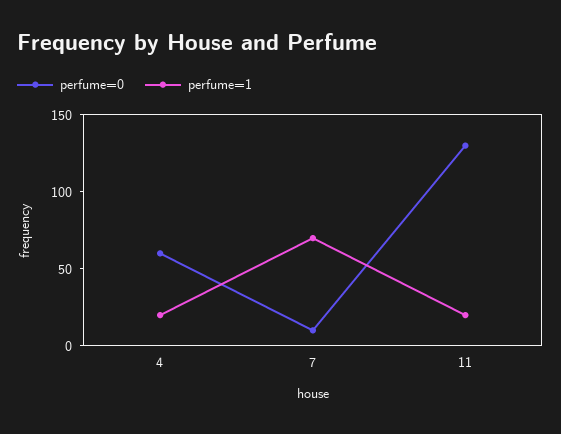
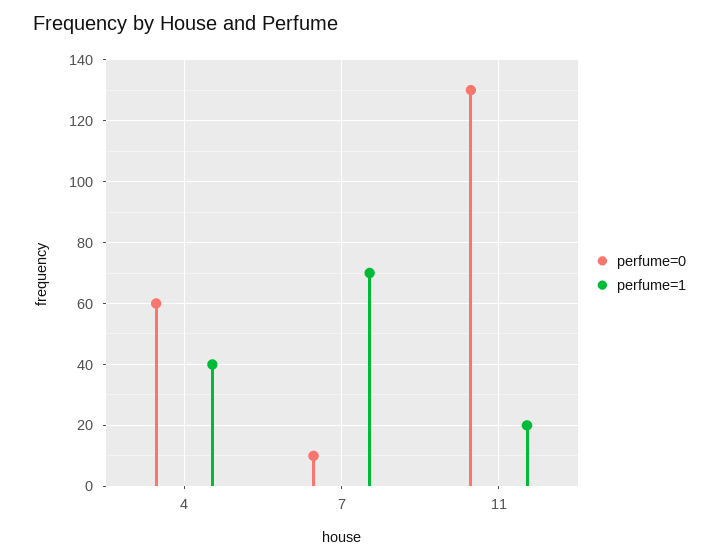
  {
    "perfume=0": {
      "4": 60,
      "7": 10,
      "11": 130
    },
    "perfume=1": {
-     "4": 20,
+     "4": 40,
      "7": 70,
      "11": 20
    }
  }

